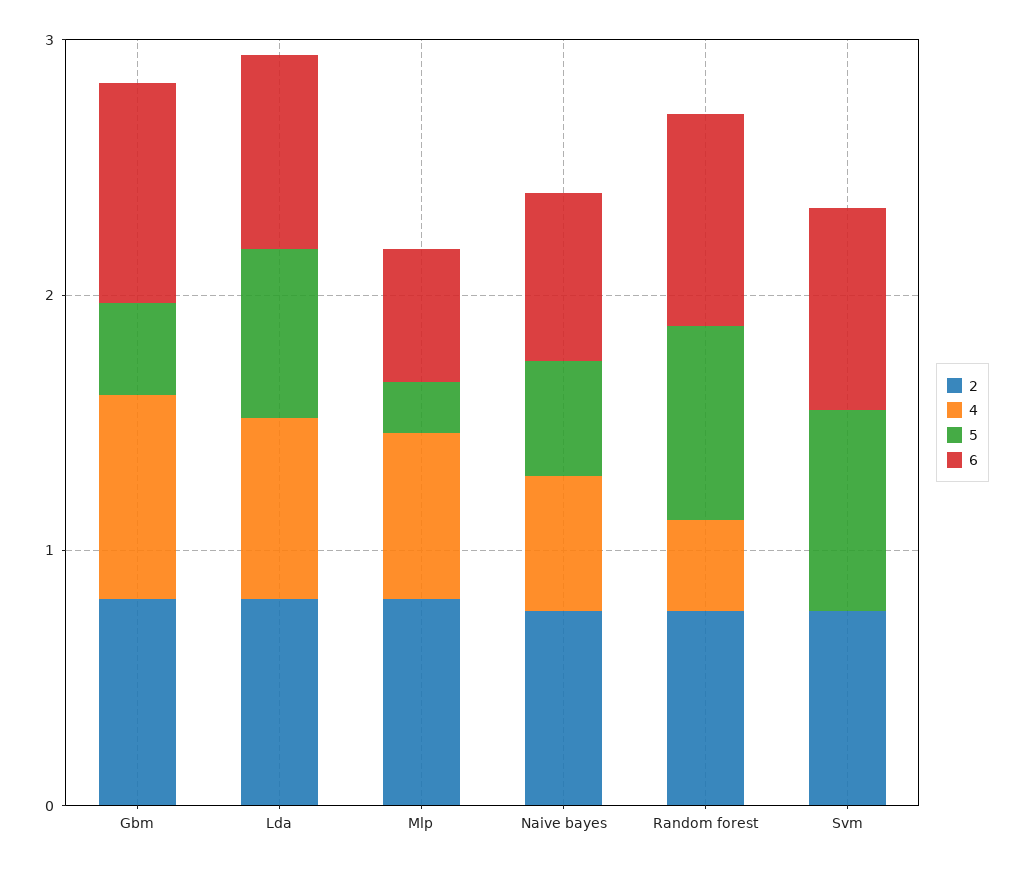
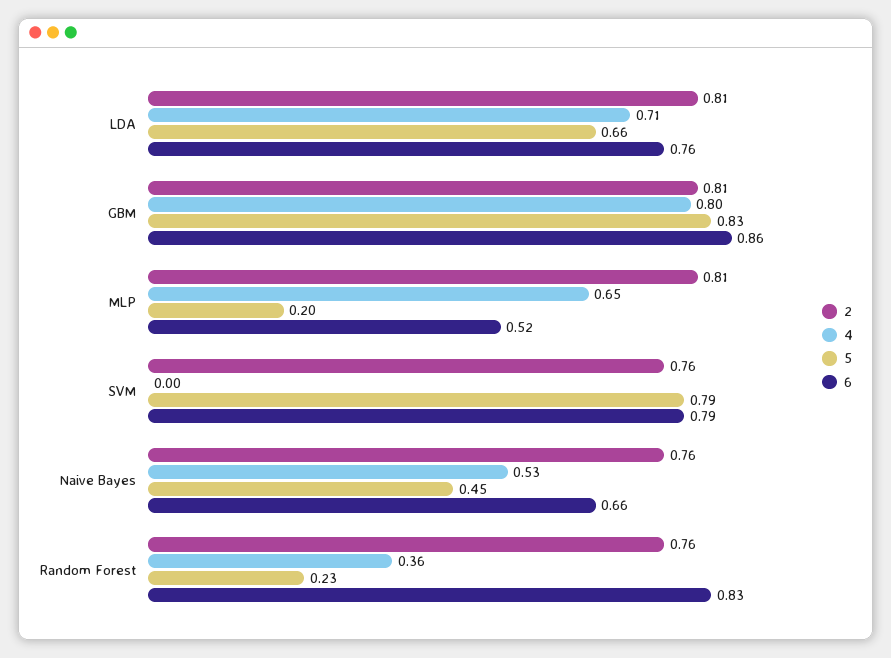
  {
    "2": {
      "Gbm": 0.81,
      "Lda": 0.81,
      "Mlp": 0.81,
      "Naive bayes": 0.76,
      "Random forest": 0.76,
      "Svm": 0.76
    },
    "4": {
      "Gbm": 0.8,
      "Lda": 0.71,
      "Mlp": 0.65,
      "Naive bayes": 0.53,
      "Random forest": 0.36,
      "Svm": 0
    },
    "5": {
-     "Gbm": 0.4,
+     "Gbm": 0.83,
      "Lda": 0.66,
      "Mlp": 0.2,
      "Naive bayes": 0.45,
-     "Random forest": 0.8,
+     "Random forest": 0.23,
      "Svm": 0.79
    },
    "6": {
      "Gbm": 0.86,
      "Lda": 0.76,
      "Mlp": 0.52,
      "Naive bayes": 0.66,
      "Random forest": 0.83,
      "Svm": 0.79
    }
  }

